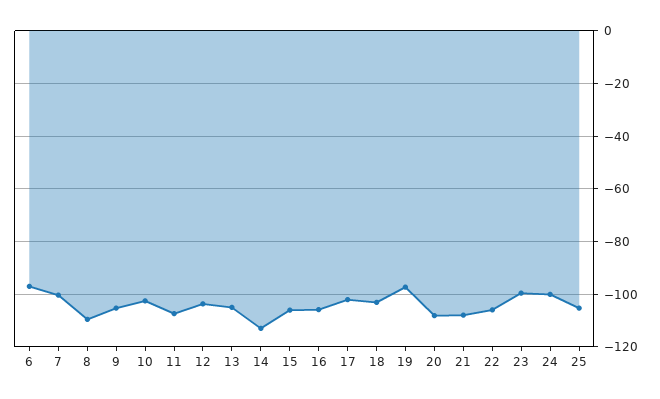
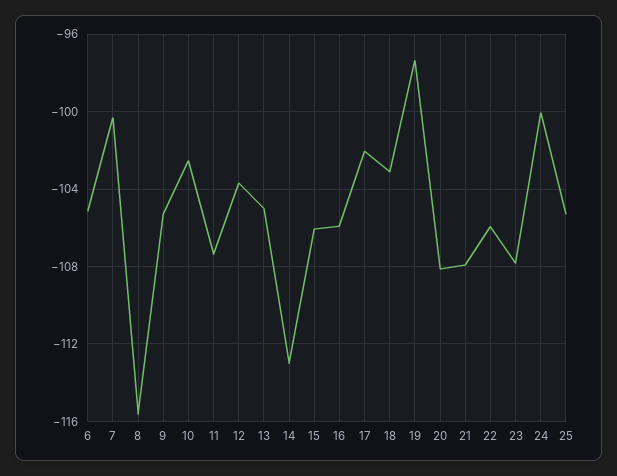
  {
-   "6": -97.5,
+   "6": -105,
    "7": -100.5,
-   "8": -110,
+   "8": -115.5,
    "9": -105.5,
    "10": -102.5,
    "11": -107.5,
    "12": -103.5,
    "13": -105,
    "14": -113,
    "15": -106,
    "16": -106,
    "17": -102,
    "18": -103,
    "19": -97.5,
    "20": -108,
    "21": -108,
    "22": -106,
-   "23": -100,
+   "23": -108,
    "24": -100,
    "25": -105.5
  }

